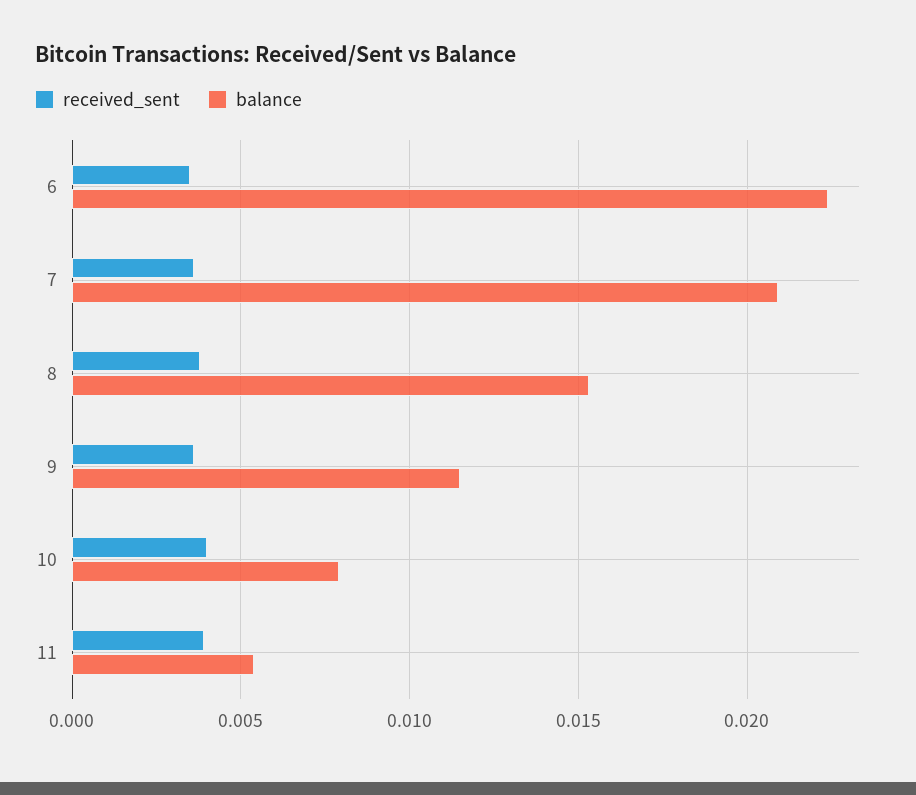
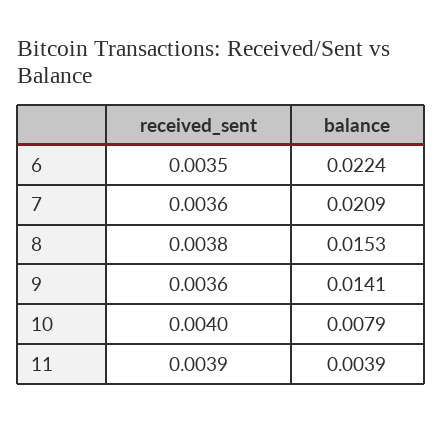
  {
    "received_sent": {
      "6": 0.0035,
      "7": 0.0036,
      "8": 0.0038,
      "9": 0.0036,
      "10": 0.004,
      "11": 0.0039
    },
    "balance": {
      "6": 0.0224,
      "7": 0.0209,
      "8": 0.0153,
-     "9": 0.0115,
+     "9": 0.0141,
      "10": 0.0079,
-     "11": 0.0055
+     "11": 0.0039
    }
  }

